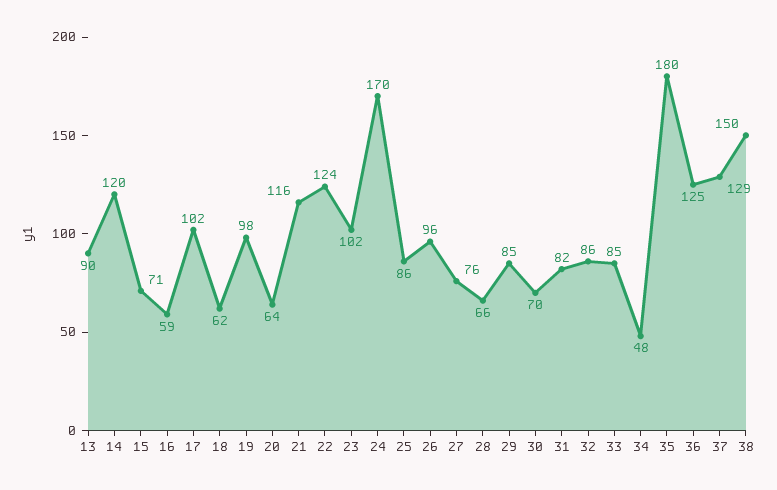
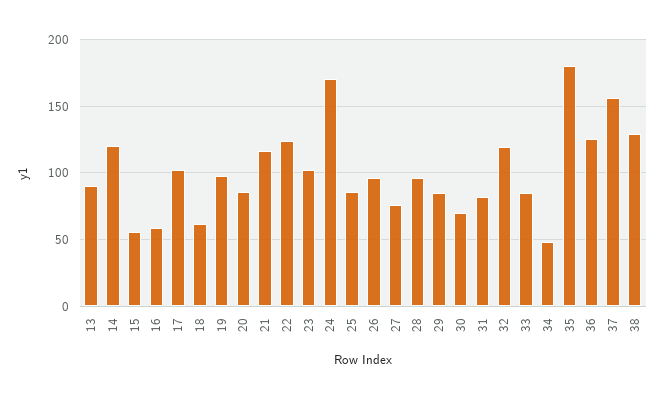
  {
    "13": 90,
    "14": 120,
-   "15": 71,
+   "15": 55,
    "16": 59,
    "17": 102,
    "18": 62,
    "19": 98,
-   "20": 64,
+   "20": 85,
    "21": 116,
    "22": 124,
    "23": 102,
    "24": 170,
    "25": 86,
    "26": 96,
    "27": 76,
-   "28": 66,
+   "28": 95,
    "29": 85,
    "30": 70,
    "31": 82,
-   "32": 86,
+   "32": 120,
    "33": 85,
    "34": 48,
    "35": 180,
    "36": 125,
-   "37": 129,
+   "37": 155,
-   "38": 150
+   "38": 130
  }

